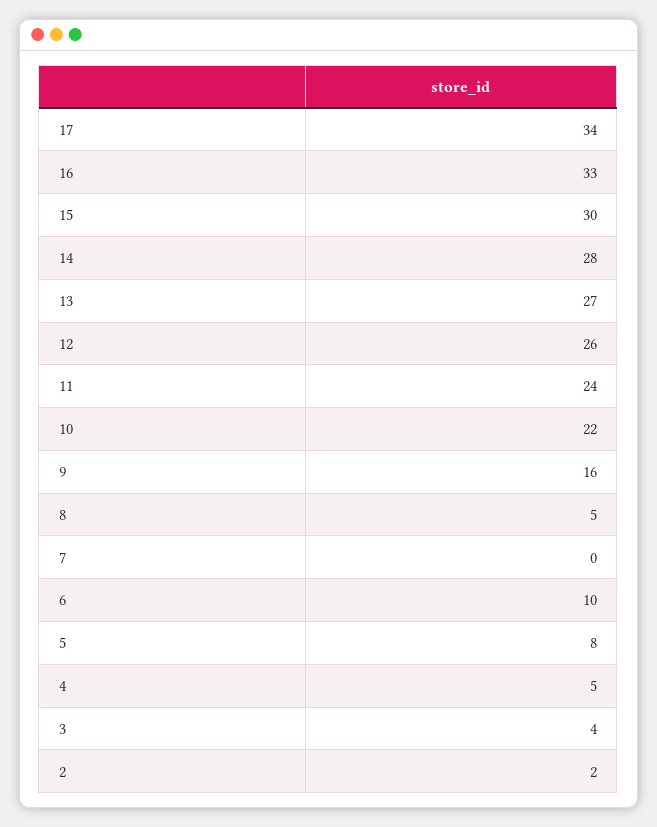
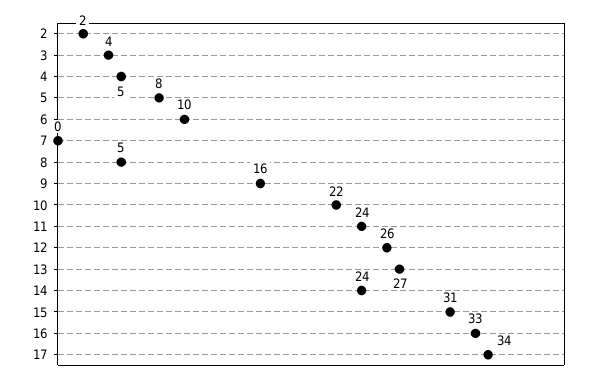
  {
    "17": 34,
    "16": 33,
-   "15": 30,
+   "15": 31,
-   "14": 28,
+   "14": 24,
    "13": 27,
    "12": 26,
    "11": 24,
    "10": 22,
    "9": 16,
    "8": 5,
    "7": 0,
    "6": 10,
    "5": 8,
    "4": 5,
    "3": 4,
    "2": 2
  }

